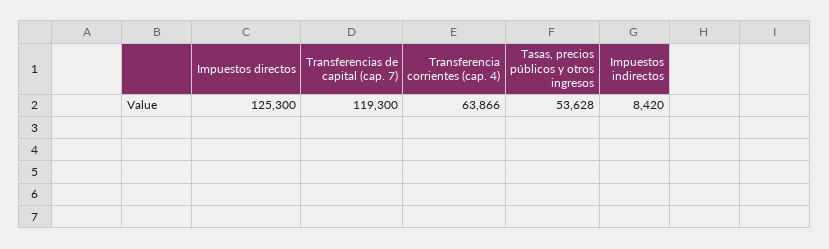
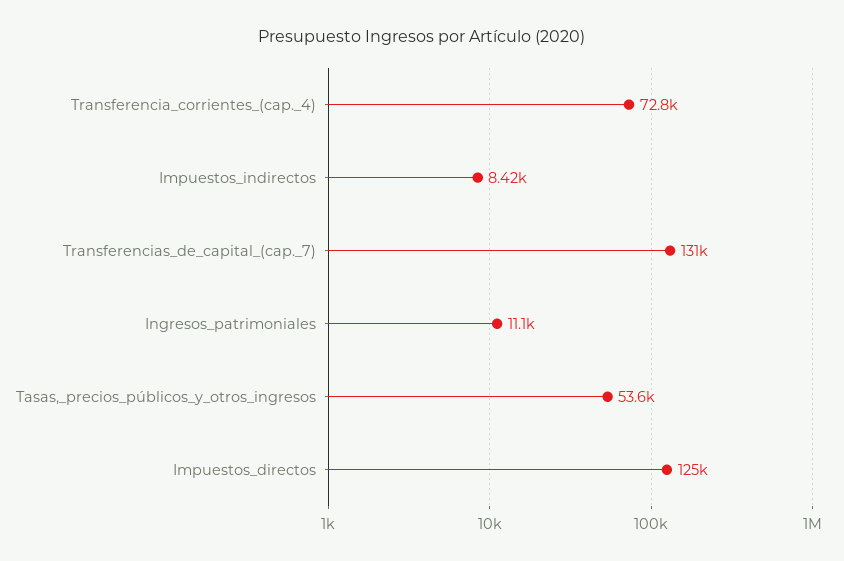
  {
    "Impuestos directos": 125300,
-   "Transferencias de capital (cap. 7)": 119300,
+   "Transferencias de capital (cap. 7)": 131000,
-   "Transferencia corrientes (cap. 4)": 63866,
+   "Transferencia corrientes (cap. 4)": 72800,
    "Tasas, precios públicos y otros ingresos": 53628,
-   "Impuestos indirectos": 8420
+   "Impuestos indirectos": 8420,
+   "Ingresos_patrimoniales": 11100
  }

